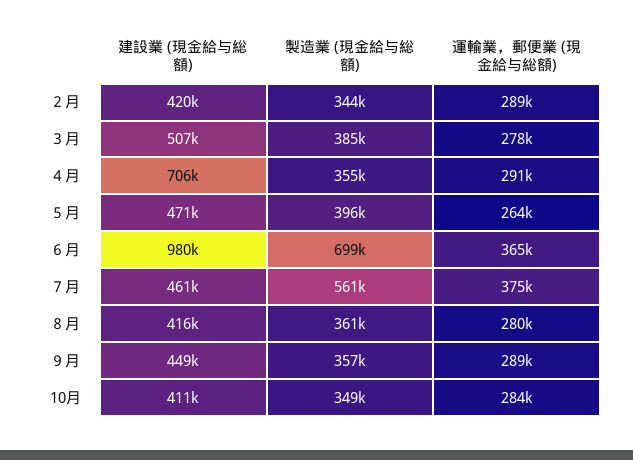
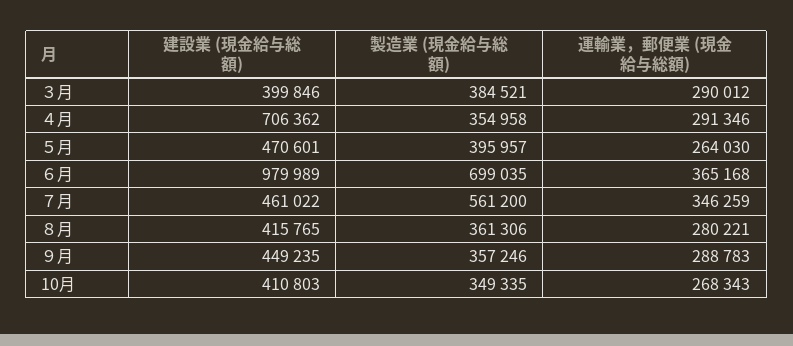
  {
    "建設業 (現金給与総額)": {
-     "２月": 420000,
-     "３月": 507000,
+     "３月": 399846,
      "４月": 706362,
      "５月": 470601,
      "６月": 979989,
      "７月": 461022,
      "８月": 415765,
      "９月": 449235,
      "10月": 410803
    },
    "製造業 (現金給与総額)": {
-     "２月": 344000,
      "３月": 384521,
      "４月": 354958,
      "５月": 395957,
      "６月": 699035,
      "７月": 561200,
      "８月": 361306,
      "９月": 357246,
      "10月": 349335
    },
    "運輸業，郵便業 (現金給与総額)": {
-     "２月": 289000,
-     "３月": 278000,
+     "３月": 290012,
      "４月": 291346,
      "５月": 264030,
      "６月": 365168,
-     "７月": 375000,
+     "７月": 346259,
      "８月": 280221,
      "９月": 288783,
-     "10月": 284000
+     "10月": 268343
    }
  }

